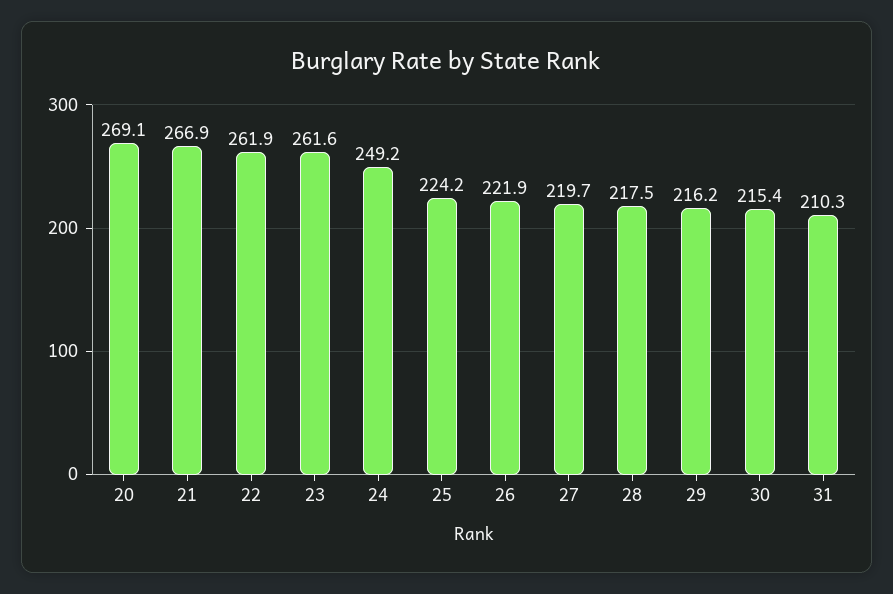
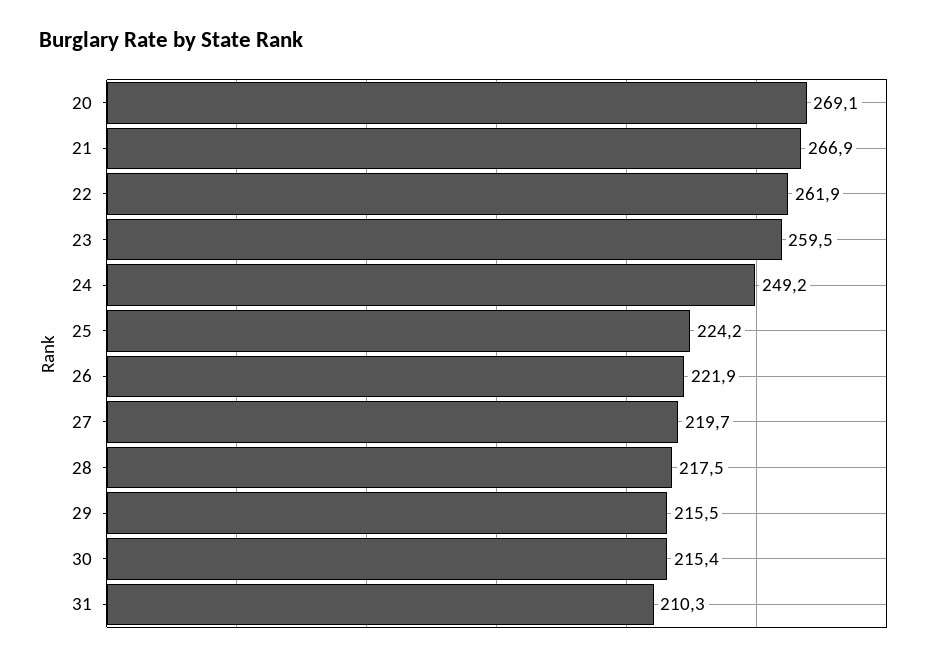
  {
    "20": 269.1,
    "21": 266.9,
    "22": 261.9,
-   "23": 261.6,
+   "23": 259.5,
    "24": 249.2,
    "25": 224.2,
    "26": 221.9,
    "27": 219.7,
    "28": 217.5,
-   "29": 216.2,
+   "29": 215.5,
    "30": 215.4,
    "31": 210.3
  }

